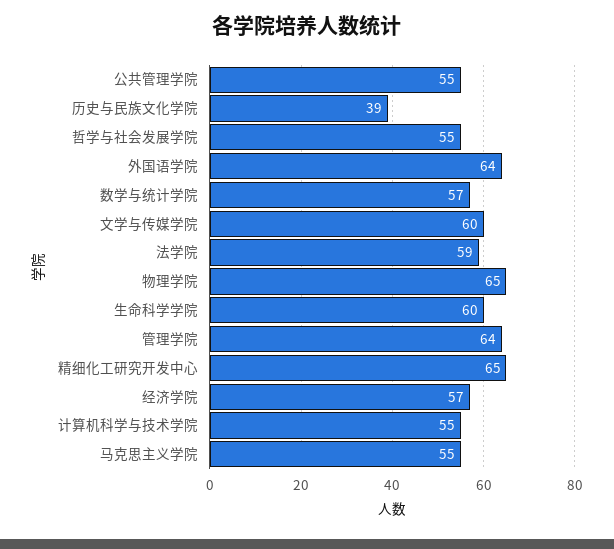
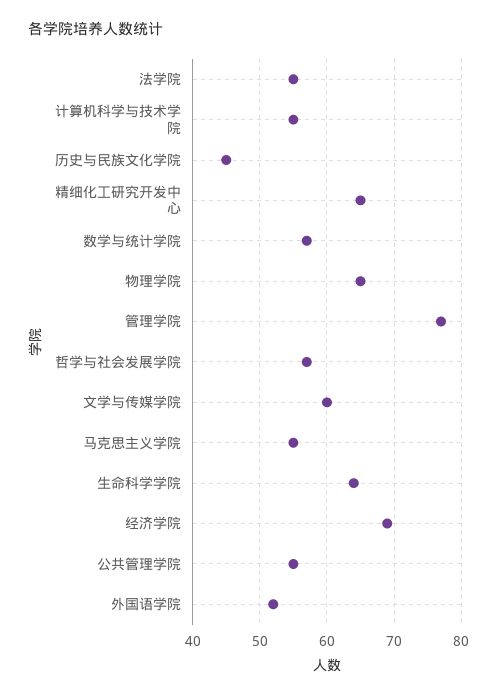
  {
    "公共管理学院": 55,
-   "历史与民族文化学院": 39,
+   "历史与民族文化学院": 45,
-   "哲学与社会发展学院": 55,
+   "哲学与社会发展学院": 57,
-   "外国语学院": 64,
+   "外国语学院": 52,
    "数学与统计学院": 57,
    "文学与传媒学院": 60,
-   "法学院": 59,
+   "法学院": 55,
    "物理学院": 65,
-   "生命科学学院": 60,
+   "生命科学学院": 64,
-   "管理学院": 64,
+   "管理学院": 77,
    "精细化工研究开发中心": 65,
-   "经济学院": 57,
+   "经济学院": 69,
    "计算机科学与技术学院": 55,
    "马克思主义学院": 55
  }

